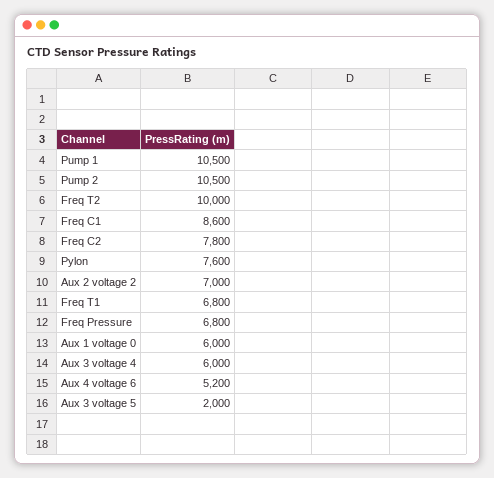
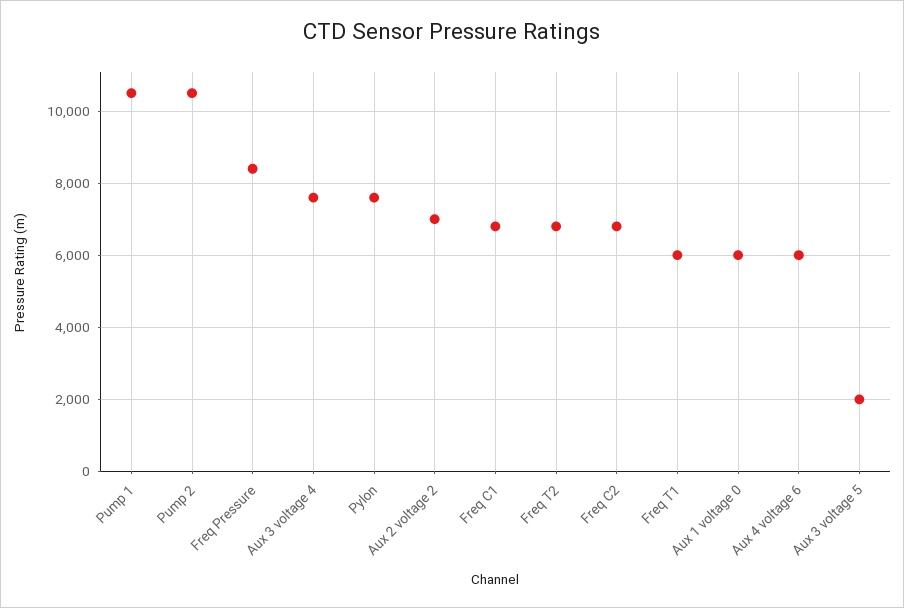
  {
    "Pump 1": 10500,
    "Pump 2": 10500,
-   "Freq T2": 10000,
+   "Freq T2": 6800,
-   "Freq C1": 8600,
+   "Freq C1": 6800,
-   "Freq C2": 7800,
+   "Freq C2": 6800,
    "Pylon": 7600,
    "Aux 2 voltage 2": 7000,
-   "Freq T1": 6800,
+   "Freq T1": 6000,
-   "Freq Pressure": 6800,
+   "Freq Pressure": 8400,
    "Aux 1 voltage 0": 6000,
-   "Aux 3 voltage 4": 6000,
+   "Aux 3 voltage 4": 7600,
-   "Aux 4 voltage 6": 5200,
+   "Aux 4 voltage 6": 6000,
    "Aux 3 voltage 5": 2000
  }

